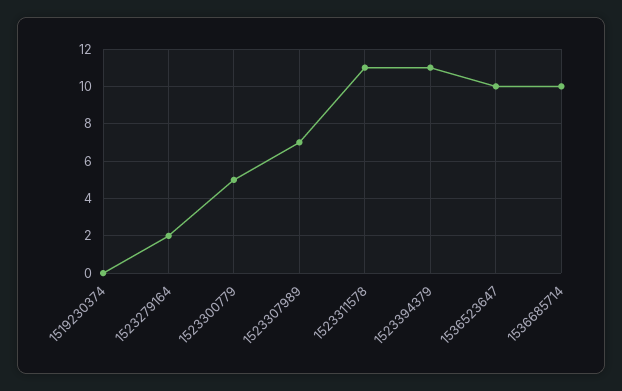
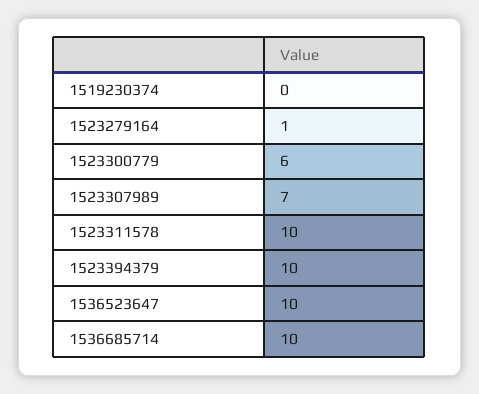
  {
    "1519230374": 0,
-   "1523279164": 2,
+   "1523279164": 1,
-   "1523300779": 5,
+   "1523300779": 6,
    "1523307989": 7,
-   "1523311578": 11,
+   "1523311578": 10,
-   "1523394379": 11,
+   "1523394379": 10,
    "1536523647": 10,
    "1536685714": 10
  }

